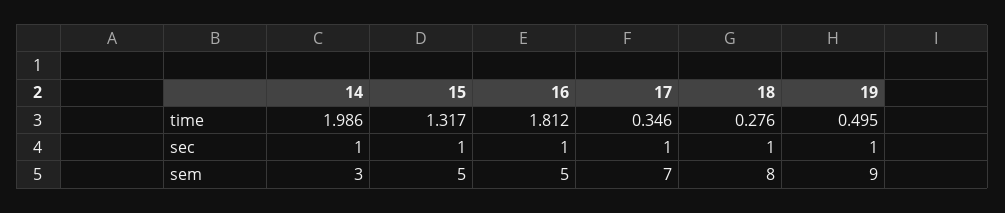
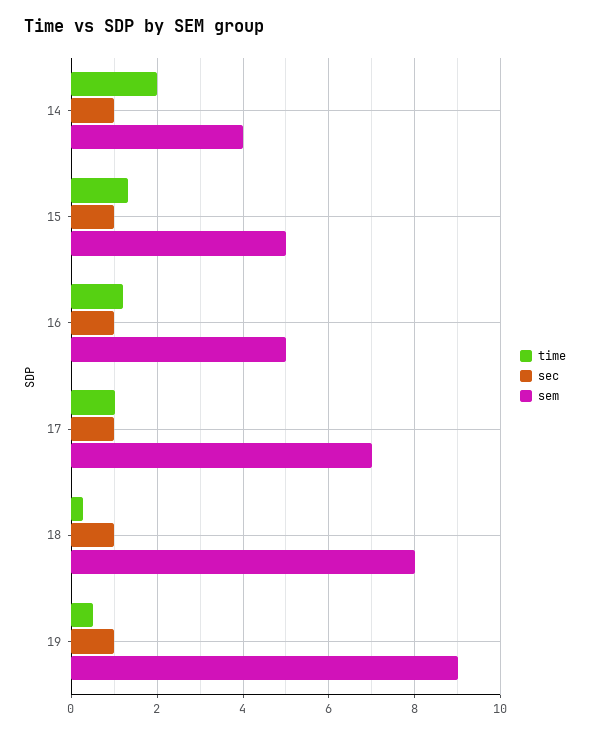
  {
    "time": {
      "14": 1.986,
      "15": 1.317,
-     "16": 1.812,
+     "16": 1.2,
-     "17": 0.346,
+     "17": 1,
      "18": 0.276,
      "19": 0.495
    },
    "sec": {
      "14": 1,
      "15": 1,
      "16": 1,
      "17": 1,
      "18": 1,
      "19": 1
    },
    "sem": {
-     "14": 3,
+     "14": 4,
      "15": 5,
      "16": 5,
      "17": 7,
      "18": 8,
      "19": 9
    }
  }

